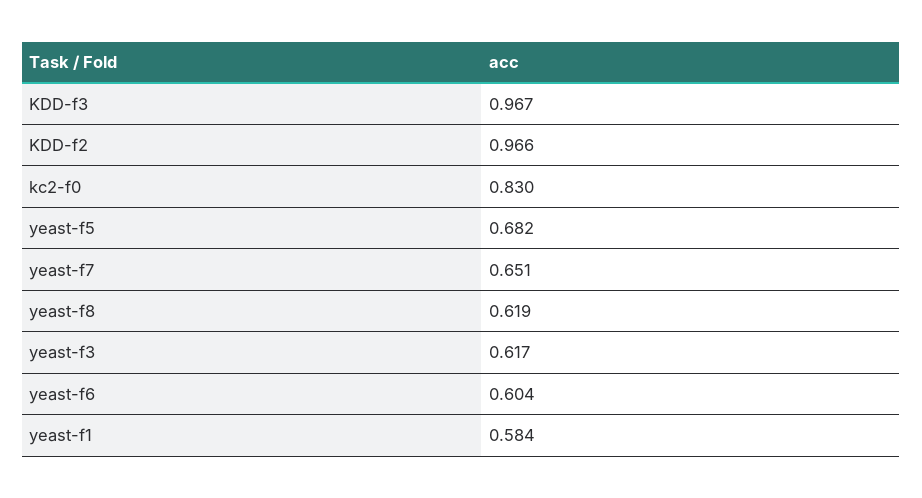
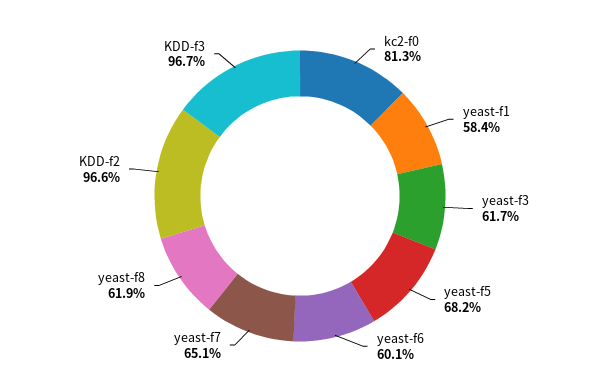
  {
    "KDD-f3": 0.967,
    "KDD-f2": 0.966,
-   "kc2-f0": 0.83,
+   "kc2-f0": 0.813,
    "yeast-f5": 0.682,
    "yeast-f7": 0.651,
    "yeast-f8": 0.619,
    "yeast-f3": 0.617,
-   "yeast-f6": 0.604,
+   "yeast-f6": 0.601,
    "yeast-f1": 0.584
  }

